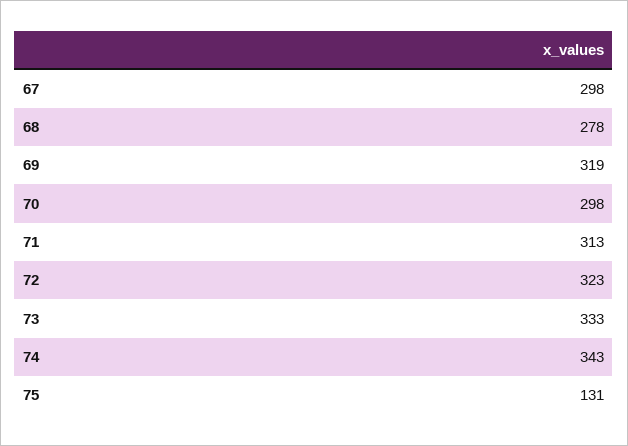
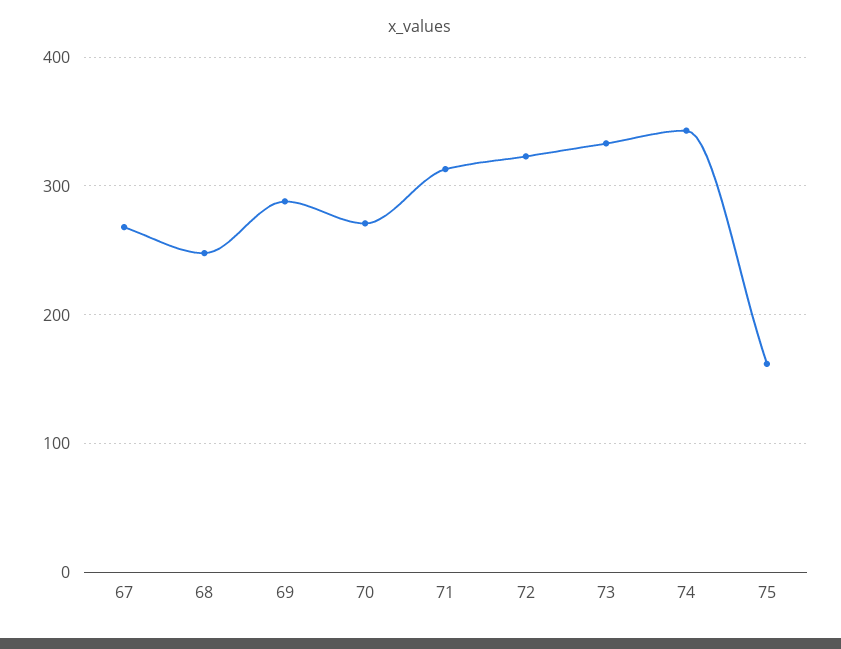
  {
-   "67": 298,
+   "67": 270,
-   "68": 278,
+   "68": 250,
-   "69": 319,
+   "69": 290,
-   "70": 298,
+   "70": 270,
    "71": 313,
    "72": 323,
    "73": 333,
    "74": 343,
-   "75": 131
+   "75": 160
  }

